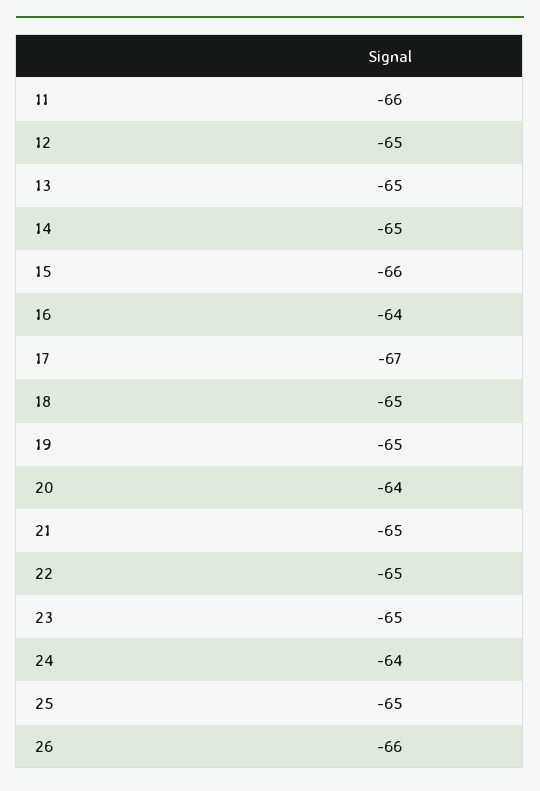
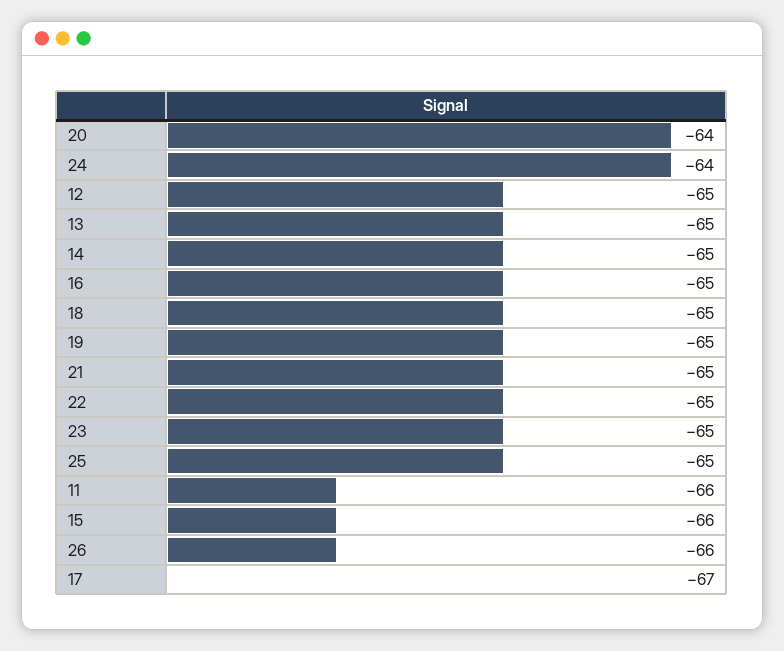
  {
    "11": -66,
    "12": -65,
    "13": -65,
    "14": -65,
    "15": -66,
-   "16": -64,
+   "16": -65,
    "17": -67,
    "18": -65,
    "19": -65,
    "20": -64,
    "21": -65,
    "22": -65,
    "23": -65,
    "24": -64,
    "25": -65,
    "26": -66
  }

